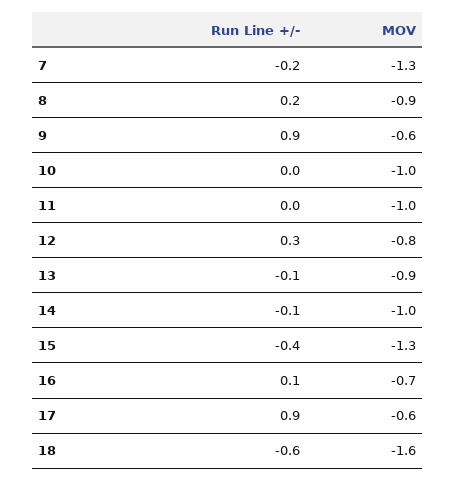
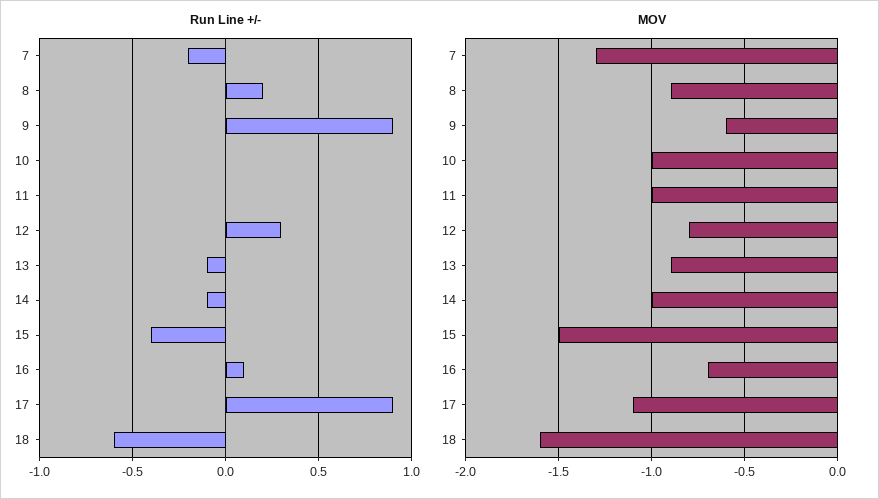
  {
    "Run Line +/-": {
      "7": -0.2,
      "8": 0.2,
      "9": 0.9,
      "10": 0,
      "11": 0,
      "12": 0.3,
      "13": -0.1,
      "14": -0.1,
      "15": -0.4,
      "16": 0.1,
      "17": 0.9,
      "18": -0.6
    },
    "MOV": {
      "7": -1.3,
      "8": -0.9,
      "9": -0.6,
      "10": -1,
      "11": -1,
      "12": -0.8,
      "13": -0.9,
      "14": -1,
-     "15": -1.3,
+     "15": -1.5,
      "16": -0.7,
-     "17": -0.6,
+     "17": -1.1,
      "18": -1.6
    }
  }

